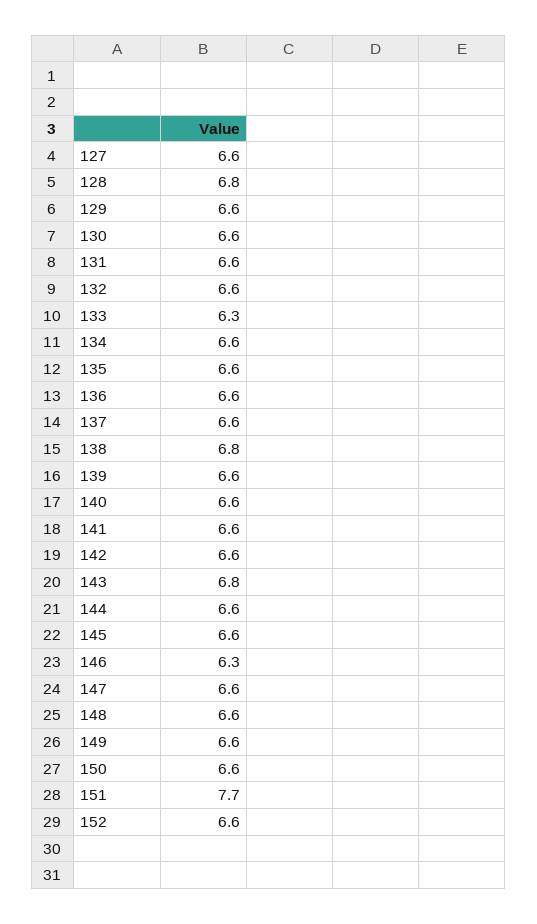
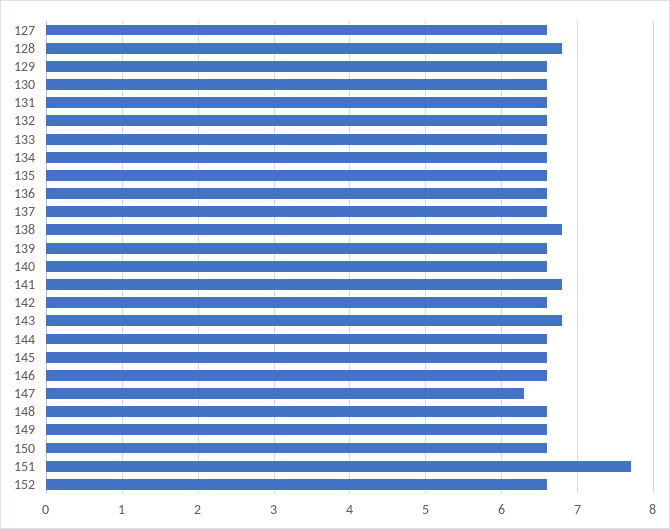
  {
    "127": 6.6,
    "128": 6.8,
    "129": 6.6,
    "130": 6.6,
    "131": 6.6,
    "132": 6.6,
-   "133": 6.3,
+   "133": 6.6,
    "134": 6.6,
    "135": 6.6,
    "136": 6.6,
    "137": 6.6,
    "138": 6.8,
    "139": 6.6,
    "140": 6.6,
-   "141": 6.6,
+   "141": 6.8,
    "142": 6.6,
    "143": 6.8,
    "144": 6.6,
    "145": 6.6,
-   "146": 6.3,
+   "146": 6.6,
-   "147": 6.6,
+   "147": 6.3,
    "148": 6.6,
    "149": 6.6,
    "150": 6.6,
    "151": 7.7,
    "152": 6.6
  }

